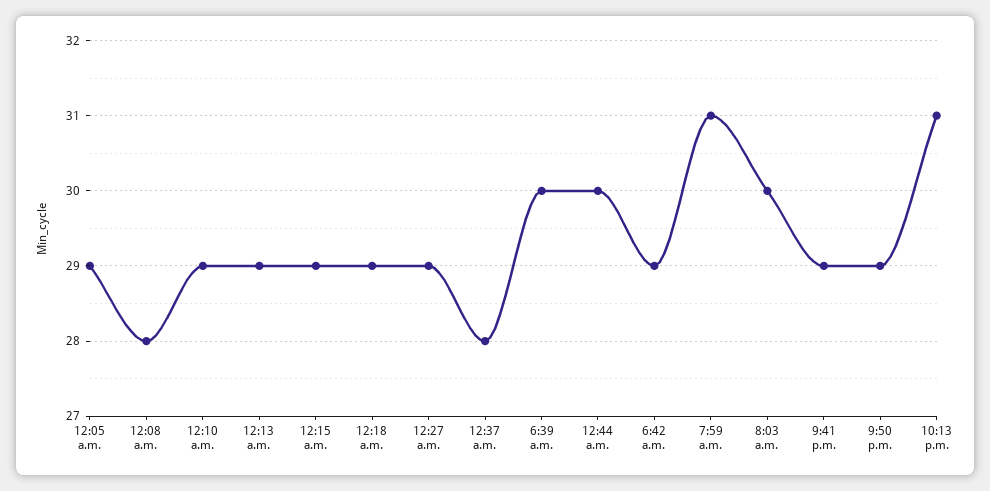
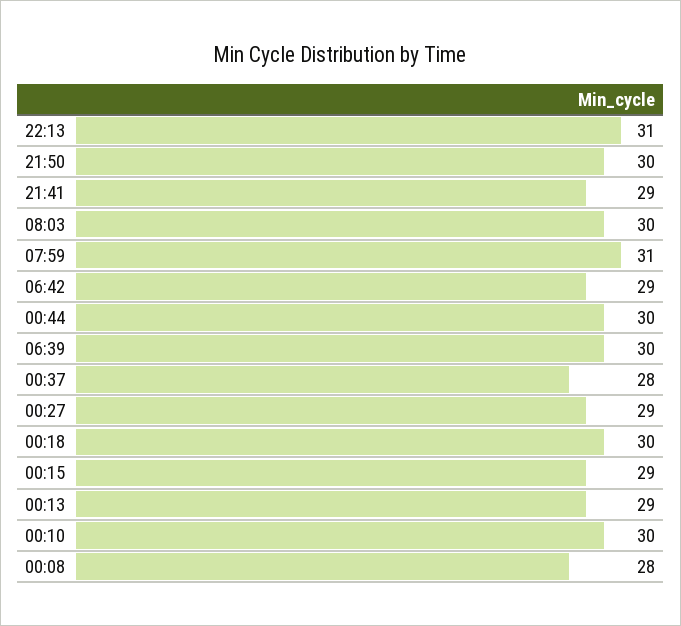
  {
-   "12:05 a.m.": 29,
    "12:08 a.m.": 28,
-   "12:10 a.m.": 29,
+   "12:10 a.m.": 30,
    "12:13 a.m.": 29,
    "12:15 a.m.": 29,
-   "12:18 a.m.": 29,
+   "12:18 a.m.": 30,
    "12:27 a.m.": 29,
    "12:37 a.m.": 28,
    "6:39 a.m.": 30,
    "12:44 a.m.": 30,
    "6:42 a.m.": 29,
    "7:59 a.m.": 31,
    "8:03 a.m.": 30,
    "9:41 p.m.": 29,
-   "9:50 p.m.": 29,
+   "9:50 p.m.": 30,
    "10:13 p.m.": 31
  }

